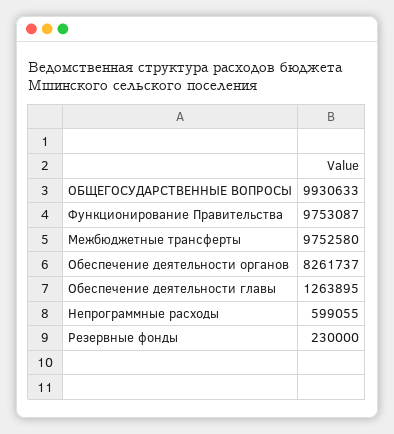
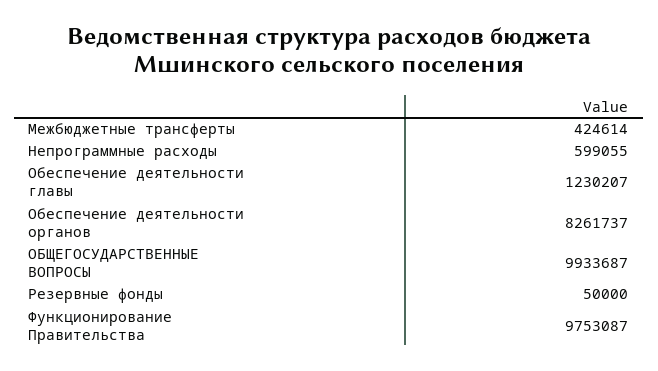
  {
-   "ОБЩЕГОСУДАРСТВЕННЫЕ ВОПРОСЫ": 9930633,
+   "ОБЩЕГОСУДАРСТВЕННЫЕ ВОПРОСЫ": 9933687,
    "Функционирование Правительства": 9753087,
-   "Межбюджетные трансферты": 9752580,
+   "Межбюджетные трансферты": 424614,
    "Обеспечение деятельности органов": 8261737,
-   "Обеспечение деятельности главы": 1263895,
+   "Обеспечение деятельности главы": 1230207,
    "Непрограммные расходы": 599055,
-   "Резервные фонды": 230000
+   "Резервные фонды": 50000
  }

